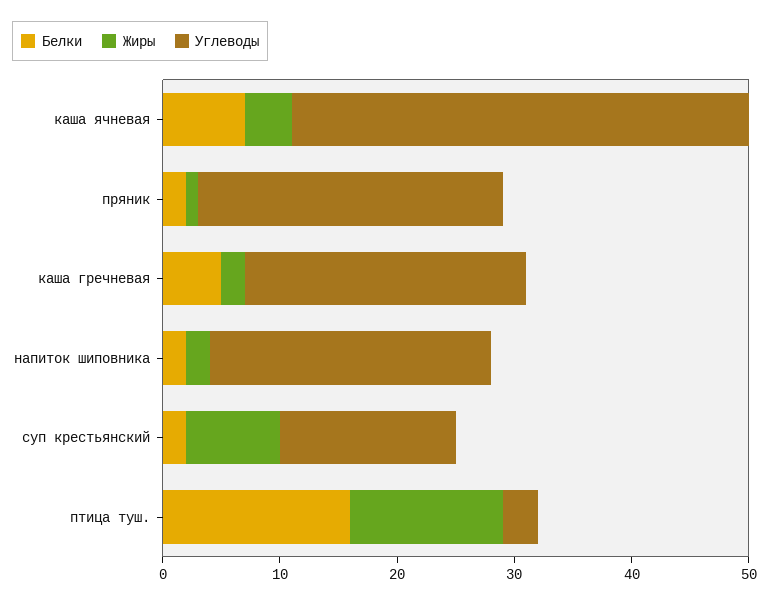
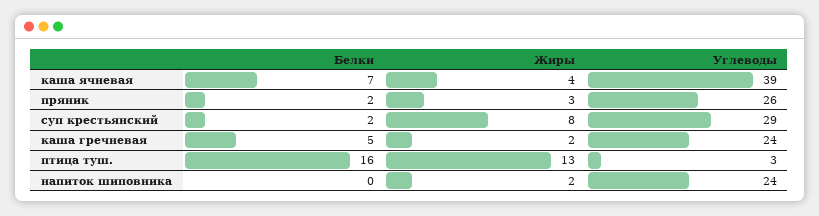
  {
    "Белки": {
      "каша ячневая": 7,
      "пряник": 2,
      "каша гречневая": 5,
-     "напиток шиповника": 2,
+     "напиток шиповника": 0,
      "суп крестьянский": 2,
      "птица туш.": 16
    },
    "Жиры": {
      "каша ячневая": 4,
-     "пряник": 1,
+     "пряник": 3,
      "каша гречневая": 2,
      "напиток шиповника": 2,
      "суп крестьянский": 8,
      "птица туш.": 13
    },
    "Углеводы": {
      "каша ячневая": 39,
      "пряник": 26,
      "каша гречневая": 24,
      "напиток шиповника": 24,
-     "суп крестьянский": 15,
+     "суп крестьянский": 29,
      "птица туш.": 3
    }
  }

